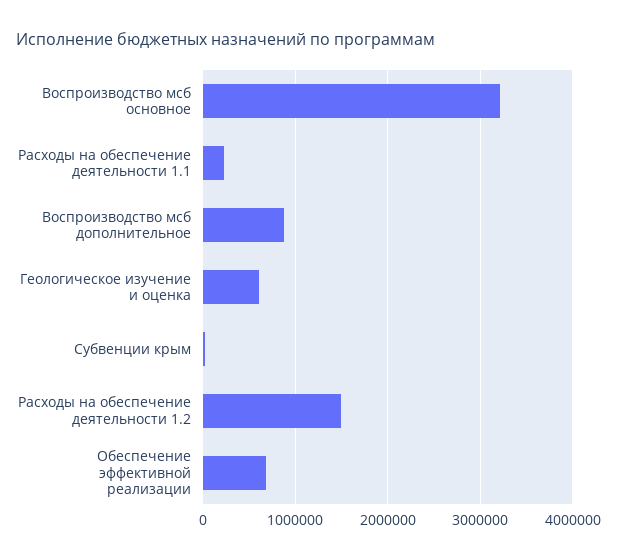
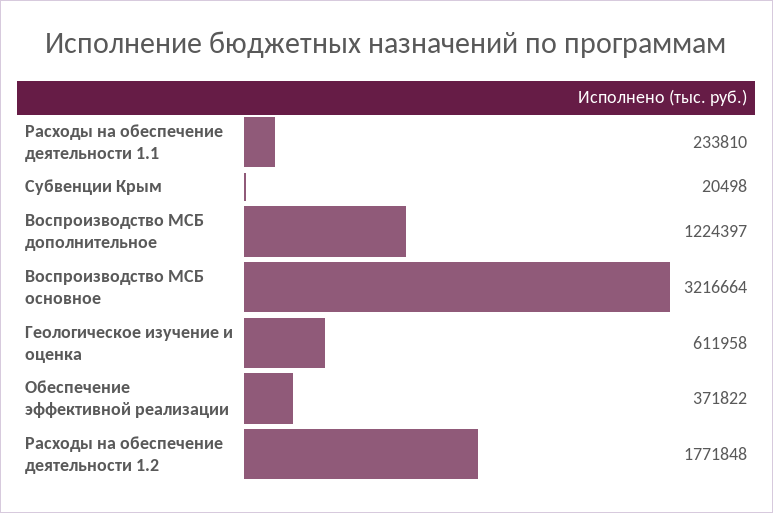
  {
    "Воспроизводство мсб основное": 3216664,
    "Расходы на обеспечение деятельности 1.1": 233810,
-   "Воспроизводство мсб дополнительное": 900000,
+   "Воспроизводство мсб дополнительное": 1224397,
    "Геологическое изучение и оценка": 611958,
    "Субвенции крым": 20498,
-   "Расходы на обеспечение деятельности 1.2": 1500000,
+   "Расходы на обеспечение деятельности 1.2": 1771848,
-   "Обеспечение эффективной реализации": 700000
+   "Обеспечение эффективной реализации": 371822
  }

